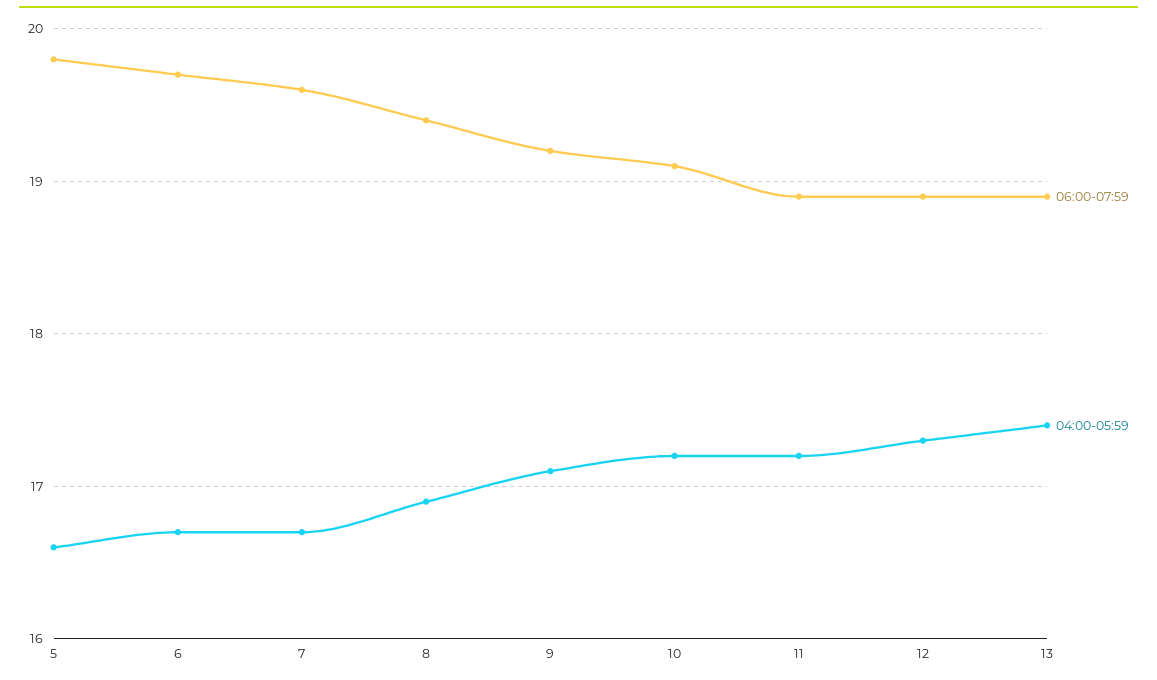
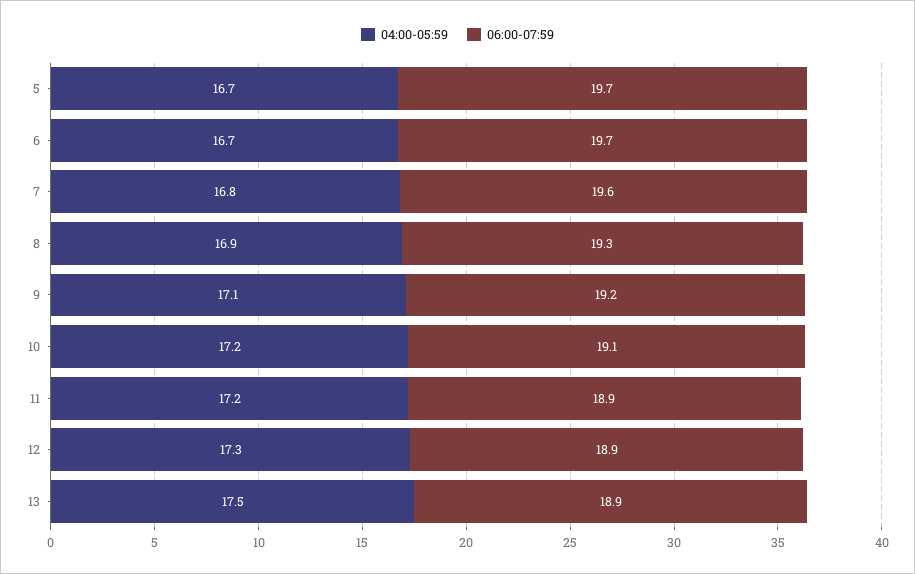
  {
    "06:00-07:59": {
-     "5": 19.8,
+     "5": 19.7,
      "6": 19.7,
      "7": 19.6,
-     "8": 19.4,
+     "8": 19.3,
      "9": 19.2,
      "10": 19.1,
      "11": 18.9,
      "12": 18.9,
      "13": 18.9
    },
    "04:00-05:59": {
-     "5": 16.6,
+     "5": 16.7,
      "6": 16.7,
-     "7": 16.7,
+     "7": 16.8,
      "8": 16.9,
      "9": 17.1,
      "10": 17.2,
      "11": 17.2,
      "12": 17.3,
-     "13": 17.4
+     "13": 17.5
    }
  }

